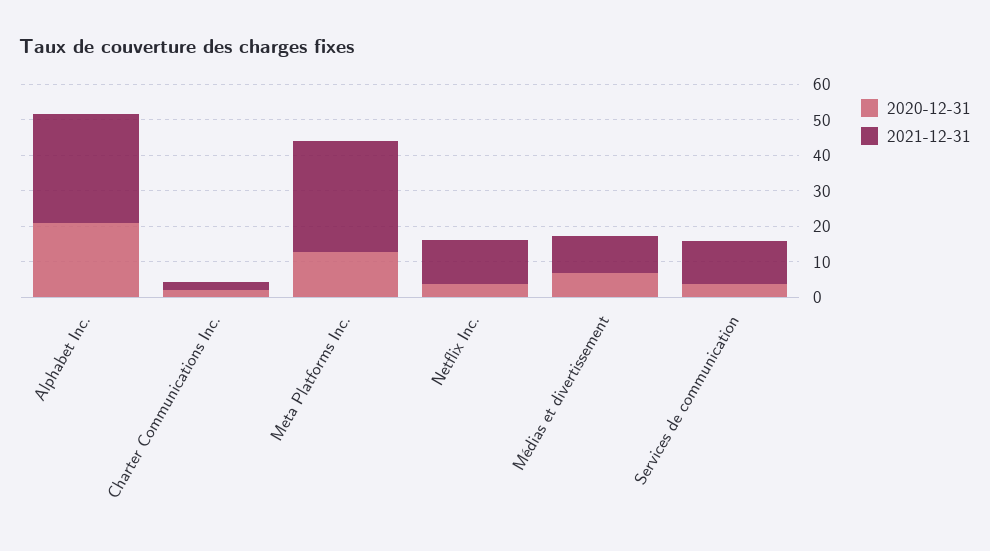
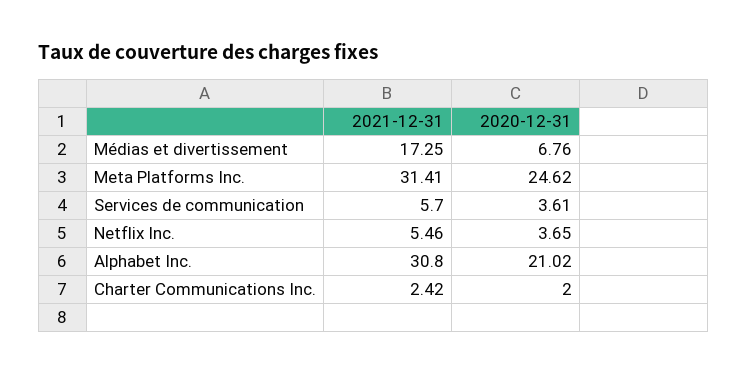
  {
    "2020-12-31": {
      "Alphabet Inc.": 21.02,
      "Charter Communications Inc.": 2,
-     "Meta Platforms Inc.": 12.5,
+     "Meta Platforms Inc.": 24.62,
      "Netflix Inc.": 3.65,
      "Médias et divertissement": 6.76,
      "Services de communication": 3.61
    },
    "2021-12-31": {
      "Alphabet Inc.": 30.8,
      "Charter Communications Inc.": 2.42,
      "Meta Platforms Inc.": 31.41,
-     "Netflix Inc.": 12.5,
+     "Netflix Inc.": 5.46,
-     "Médias et divertissement": 10,
+     "Médias et divertissement": 17.25,
-     "Services de communication": 12.5
+     "Services de communication": 5.7
    }
  }

